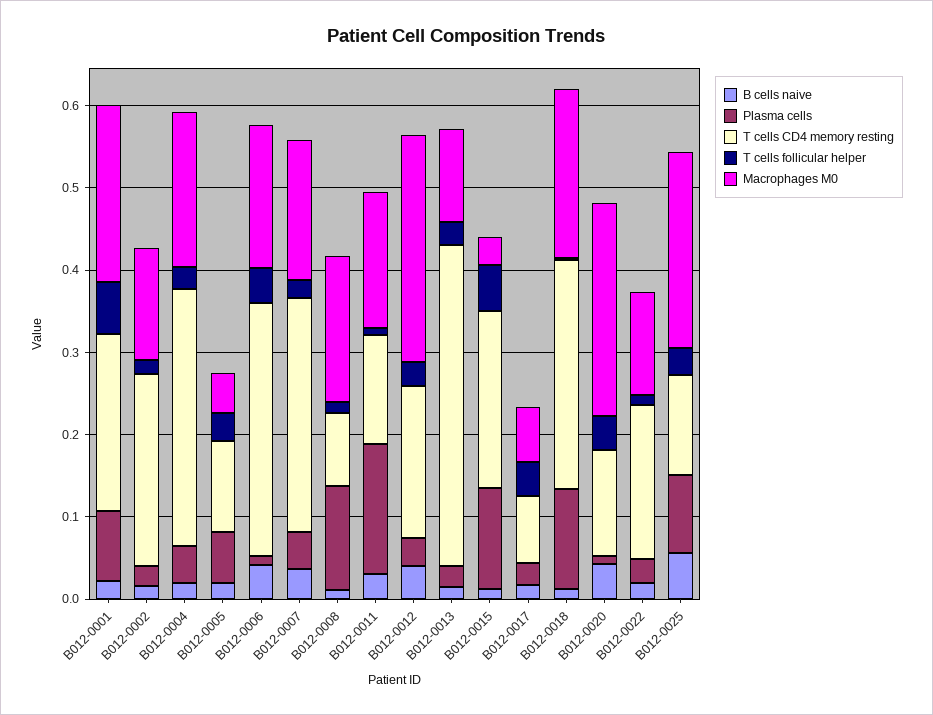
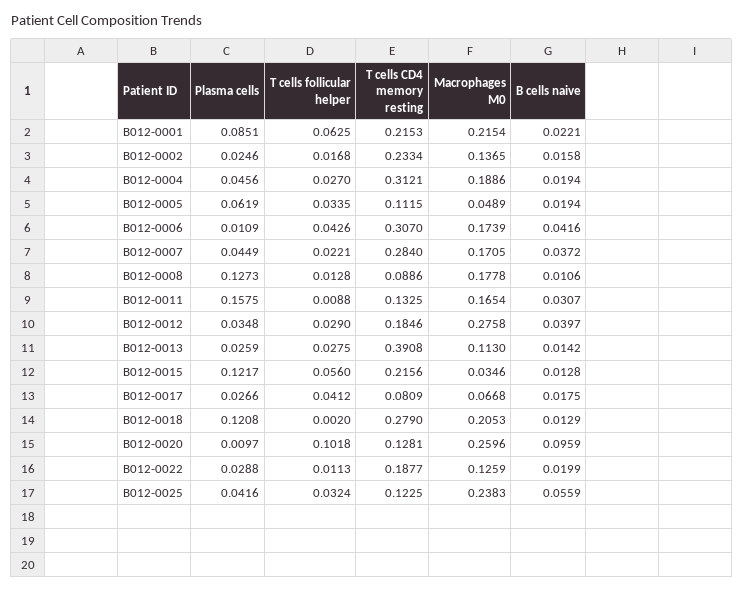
  {
    "B cells naive": {
      "B012-0001": 0.0221,
      "B012-0002": 0.0158,
      "B012-0004": 0.0194,
      "B012-0005": 0.0194,
      "B012-0006": 0.0416,
      "B012-0007": 0.0372,
      "B012-0008": 0.0106,
      "B012-0011": 0.0307,
      "B012-0012": 0.0397,
      "B012-0013": 0.0142,
      "B012-0015": 0.0128,
      "B012-0017": 0.0175,
      "B012-0018": 0.0129,
-     "B012-0020": 0.04,
+     "B012-0020": 0.0959,
      "B012-0022": 0.0199,
      "B012-0025": 0.0559
    },
    "Plasma cells": {
      "B012-0001": 0.0851,
      "B012-0002": 0.0246,
      "B012-0004": 0.0456,
      "B012-0005": 0.0619,
      "B012-0006": 0.0109,
      "B012-0007": 0.0449,
      "B012-0008": 0.1273,
      "B012-0011": 0.1575,
      "B012-0012": 0.0348,
      "B012-0013": 0.0259,
      "B012-0015": 0.1217,
      "B012-0017": 0.0266,
      "B012-0018": 0.1208,
      "B012-0020": 0.0097,
      "B012-0022": 0.0288,
-     "B012-0025": 0.1
+     "B012-0025": 0.0416
    },
    "T cells CD4 memory resting": {
      "B012-0001": 0.2153,
      "B012-0002": 0.2334,
      "B012-0004": 0.3121,
      "B012-0005": 0.1115,
      "B012-0006": 0.307,
      "B012-0007": 0.284,
      "B012-0008": 0.0886,
      "B012-0011": 0.1325,
      "B012-0012": 0.1846,
      "B012-0013": 0.3908,
      "B012-0015": 0.2156,
      "B012-0017": 0.0809,
      "B012-0018": 0.279,
      "B012-0020": 0.1281,
      "B012-0022": 0.1877,
      "B012-0025": 0.1225
    },
    "T cells follicular helper": {
      "B012-0001": 0.0625,
      "B012-0002": 0.0168,
      "B012-0004": 0.027,
      "B012-0005": 0.0335,
      "B012-0006": 0.0426,
      "B012-0007": 0.0221,
      "B012-0008": 0.0128,
      "B012-0011": 0.0088,
      "B012-0012": 0.029,
      "B012-0013": 0.0275,
      "B012-0015": 0.056,
      "B012-0017": 0.0412,
      "B012-0018": 0.002,
-     "B012-0020": 0.04,
+     "B012-0020": 0.1018,
      "B012-0022": 0.0113,
      "B012-0025": 0.0324
    },
    "Macrophages M0": {
      "B012-0001": 0.2154,
      "B012-0002": 0.1365,
      "B012-0004": 0.1886,
      "B012-0005": 0.0489,
      "B012-0006": 0.1739,
      "B012-0007": 0.1705,
      "B012-0008": 0.1778,
      "B012-0011": 0.1654,
      "B012-0012": 0.2758,
      "B012-0013": 0.113,
      "B012-0015": 0.0346,
      "B012-0017": 0.0668,
      "B012-0018": 0.2053,
      "B012-0020": 0.2596,
      "B012-0022": 0.1259,
      "B012-0025": 0.2383
    }
  }

